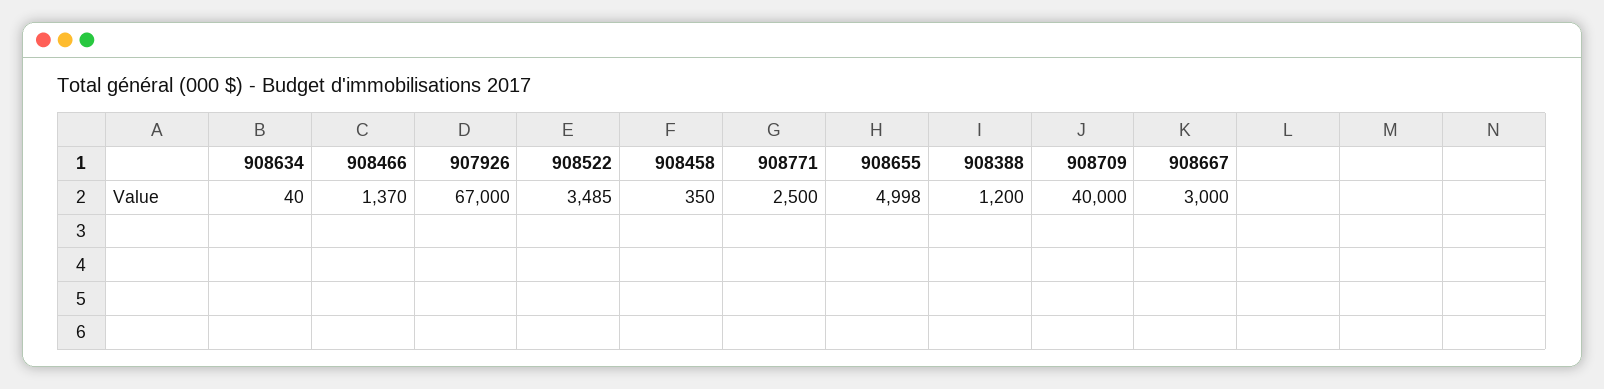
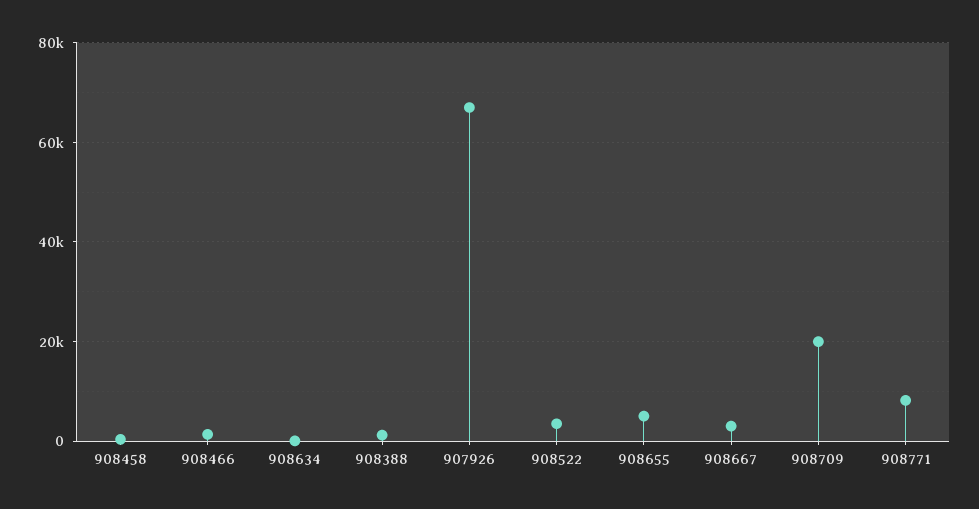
  {
    "908634": 40,
    "908466": 1370,
    "907926": 67000,
    "908522": 3485,
    "908458": 350,
-   "908771": 2500,
+   "908771": 8000,
    "908655": 4998,
    "908388": 1200,
-   "908709": 40000,
+   "908709": 20000,
    "908667": 3000
  }

